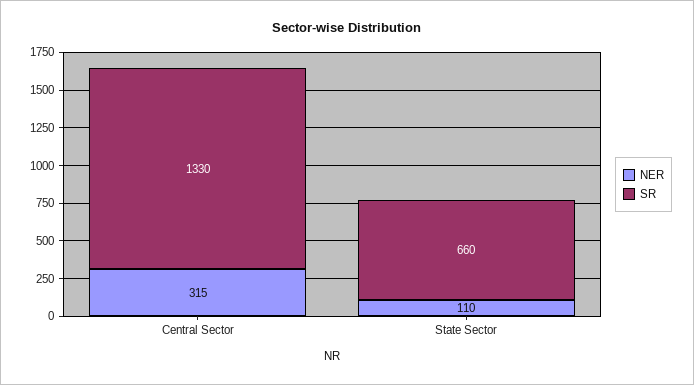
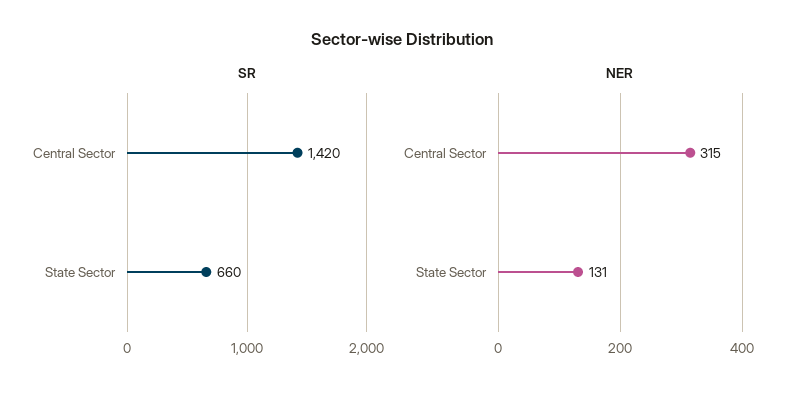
  {
    "NER": {
      "Central Sector": 315,
-     "State Sector": 110
+     "State Sector": 131
    },
    "SR": {
-     "Central Sector": 1330,
+     "Central Sector": 1420,
      "State Sector": 660
    }
  }

